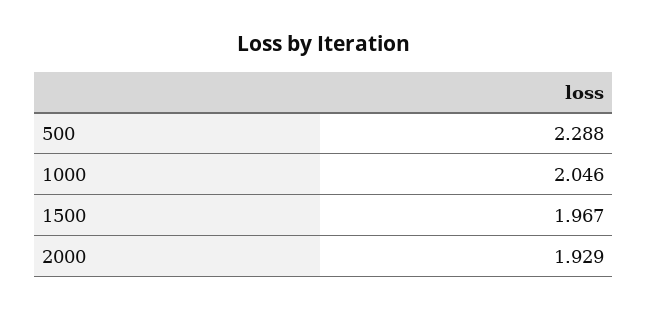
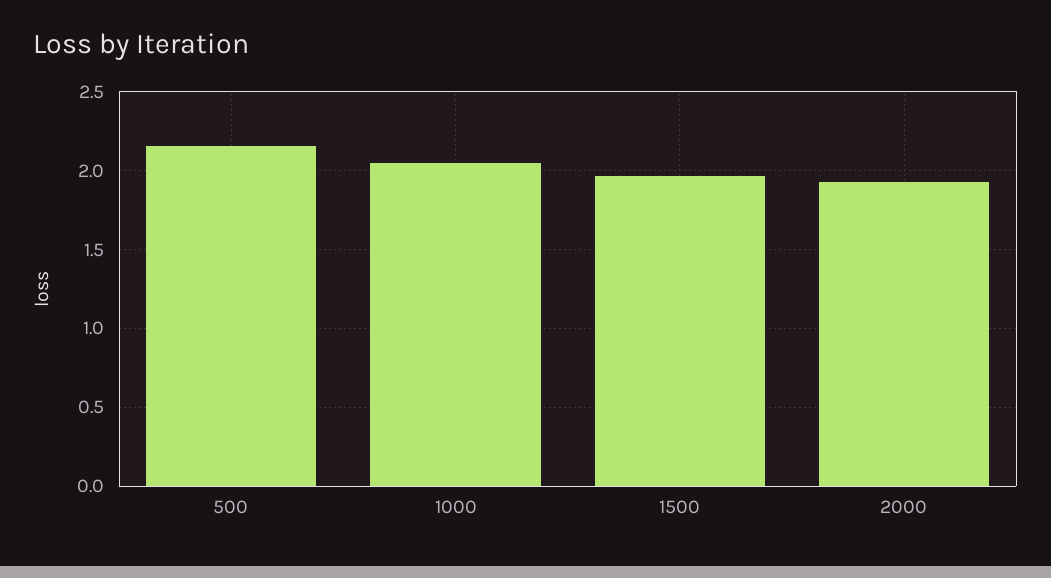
  {
-   "500": 2.288,
+   "500": 2.15,
    "1000": 2.046,
    "1500": 1.967,
    "2000": 1.929
  }

